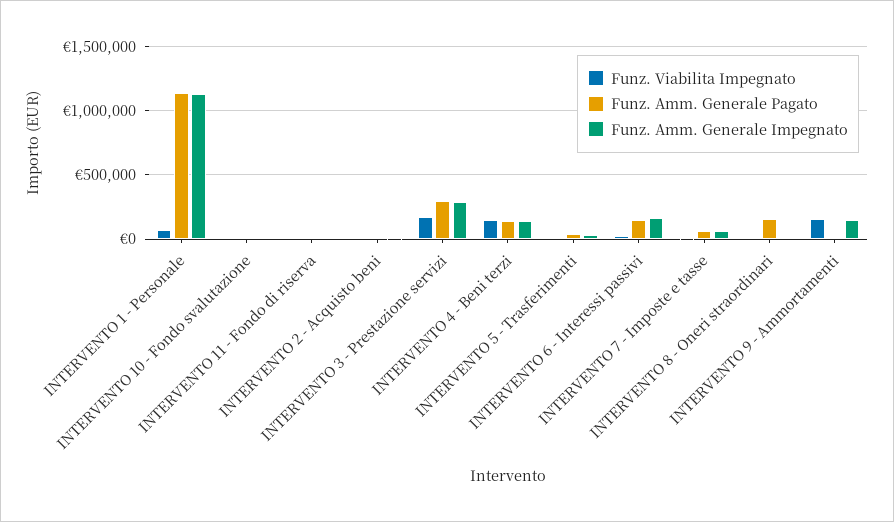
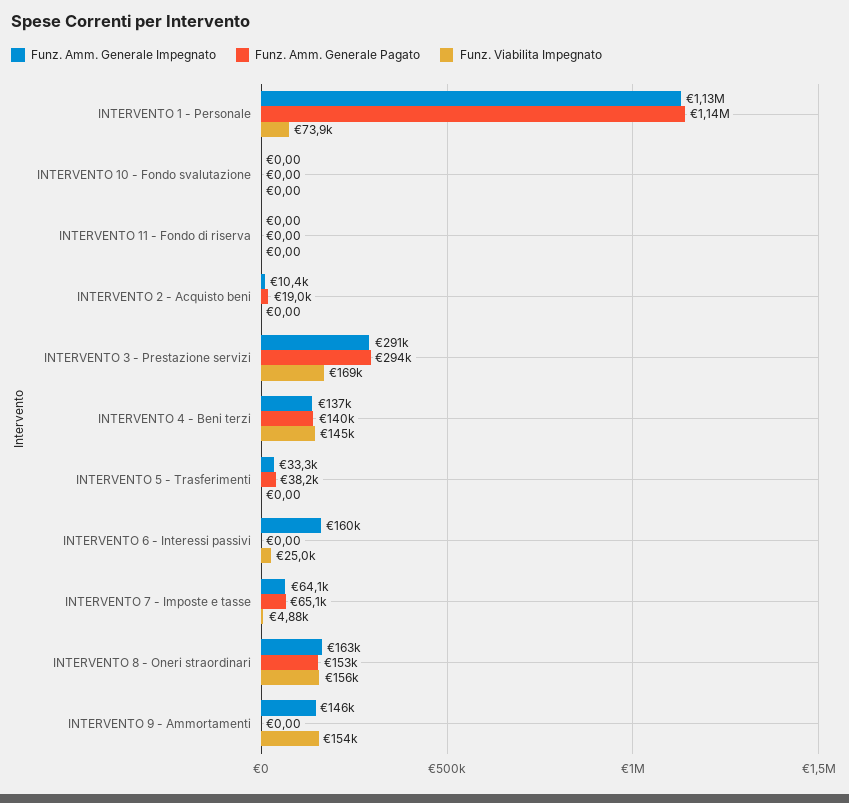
  {
    "Funz. Viabilita Impegnato": {
      "INTERVENTO 1 - Personale": 73900,
      "INTERVENTO 10 - Fondo svalutazione": 0,
      "INTERVENTO 11 - Fondo di riserva": 0,
      "INTERVENTO 2 - Acquisto beni": 0,
      "INTERVENTO 3 - Prestazione servizi": 169000,
      "INTERVENTO 4 - Beni terzi": 145000,
      "INTERVENTO 5 - Trasferimenti": 0,
      "INTERVENTO 6 - Interessi passivi": 25000,
      "INTERVENTO 7 - Imposte e tasse": 4880,
-     "INTERVENTO 8 - Oneri straordinari": 0,
+     "INTERVENTO 8 - Oneri straordinari": 156000,
      "INTERVENTO 9 - Ammortamenti": 154000
    },
    "Funz. Amm. Generale Pagato": {
      "INTERVENTO 1 - Personale": 1140000,
      "INTERVENTO 10 - Fondo svalutazione": 0,
      "INTERVENTO 11 - Fondo di riserva": 0,
      "INTERVENTO 2 - Acquisto beni": 19000,
      "INTERVENTO 3 - Prestazione servizi": 294000,
      "INTERVENTO 4 - Beni terzi": 140000,
      "INTERVENTO 5 - Trasferimenti": 38200,
-     "INTERVENTO 6 - Interessi passivi": 150000,
+     "INTERVENTO 6 - Interessi passivi": 0,
      "INTERVENTO 7 - Imposte e tasse": 65100,
      "INTERVENTO 8 - Oneri straordinari": 153000,
      "INTERVENTO 9 - Ammortamenti": 0
    },
    "Funz. Amm. Generale Impegnato": {
      "INTERVENTO 1 - Personale": 1130000,
      "INTERVENTO 10 - Fondo svalutazione": 0,
      "INTERVENTO 11 - Fondo di riserva": 0,
      "INTERVENTO 2 - Acquisto beni": 10400,
      "INTERVENTO 3 - Prestazione servizi": 291000,
      "INTERVENTO 4 - Beni terzi": 137000,
      "INTERVENTO 5 - Trasferimenti": 33300,
      "INTERVENTO 6 - Interessi passivi": 160000,
      "INTERVENTO 7 - Imposte e tasse": 64100,
-     "INTERVENTO 8 - Oneri straordinari": 0,
+     "INTERVENTO 8 - Oneri straordinari": 163000,
      "INTERVENTO 9 - Ammortamenti": 146000
    }
  }

